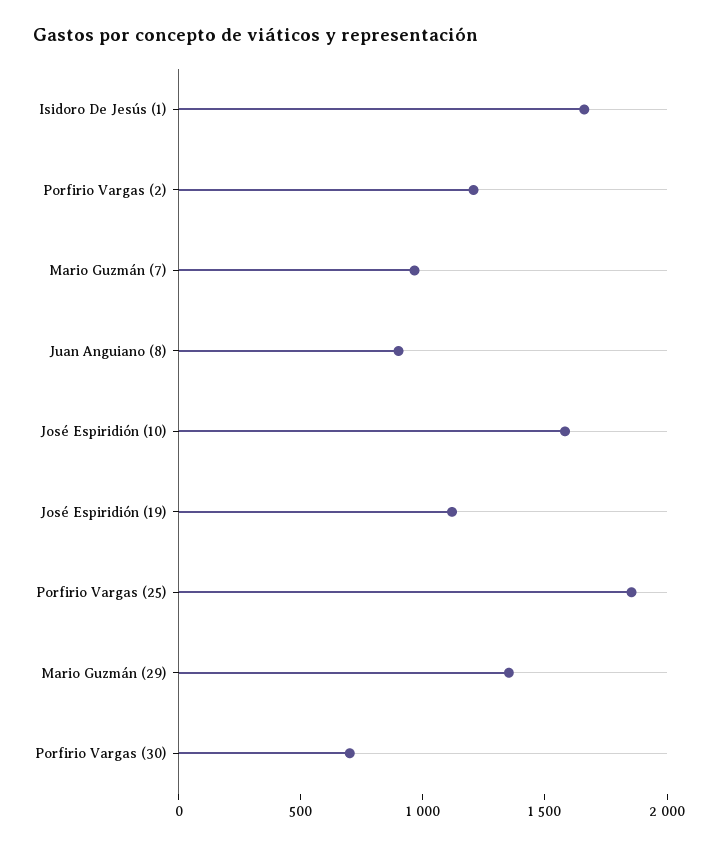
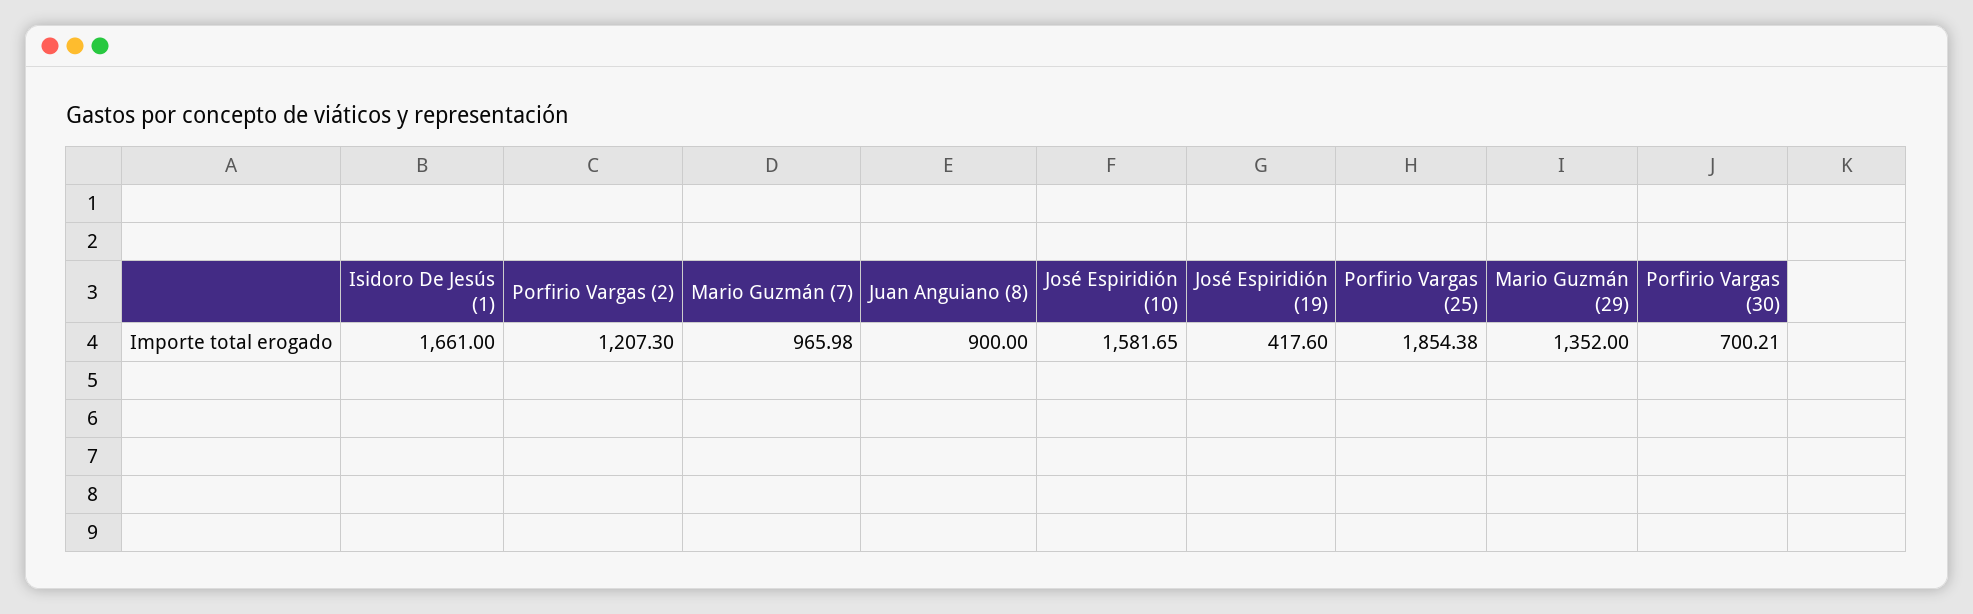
  {
    "Isidoro De Jesús (1)": 1661,
    "Porfirio Vargas (2)": 1207.3,
    "Mario Guzmán (7)": 965.98,
    "Juan Anguiano (8)": 900,
    "José Espiridión (10)": 1581.65,
-   "José Espiridión (19)": 1100,
+   "José Espiridión (19)": 417.6,
    "Porfirio Vargas (25)": 1854.38,
    "Mario Guzmán (29)": 1352,
    "Porfirio Vargas (30)": 700.21
  }

